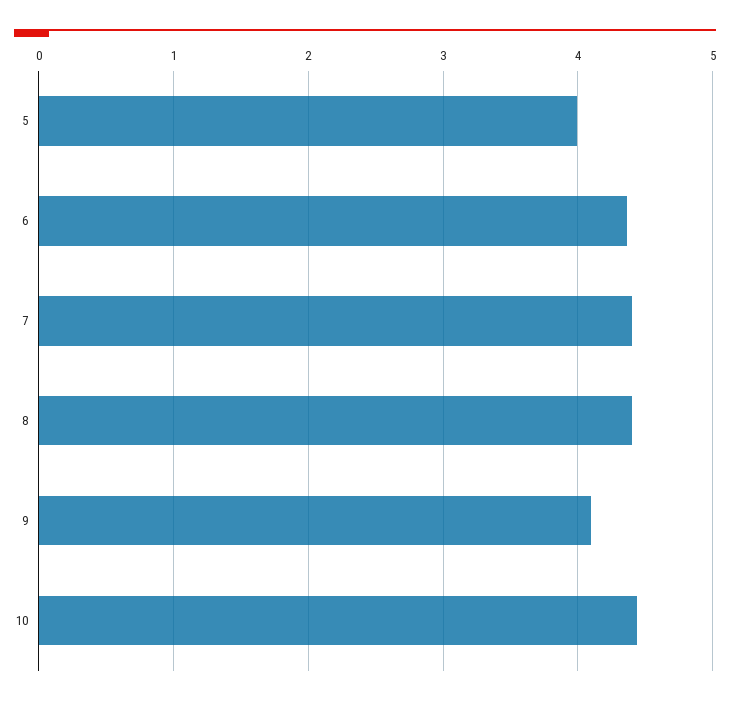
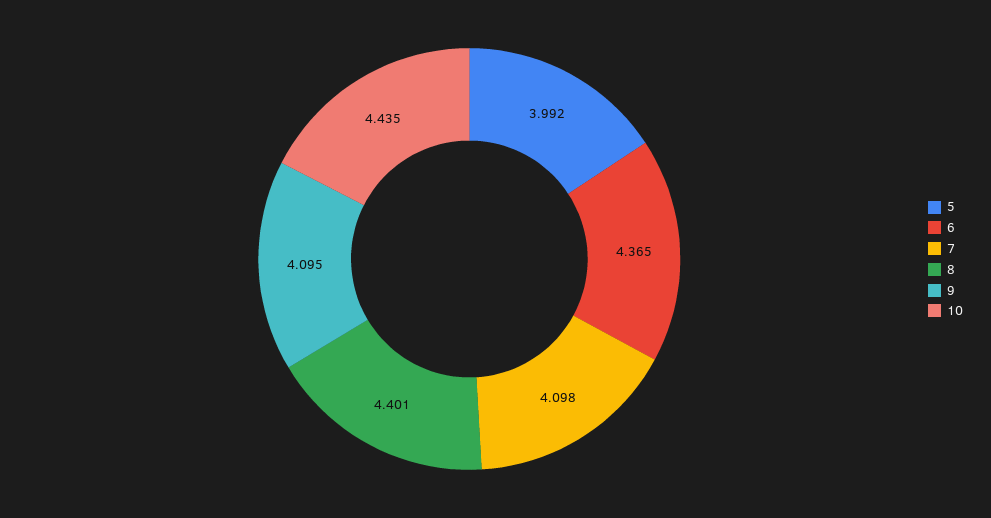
  {
    "5": 3.992,
    "6": 4.365,
-   "7": 4.4,
+   "7": 4.098,
    "8": 4.401,
    "9": 4.095,
    "10": 4.435
  }

